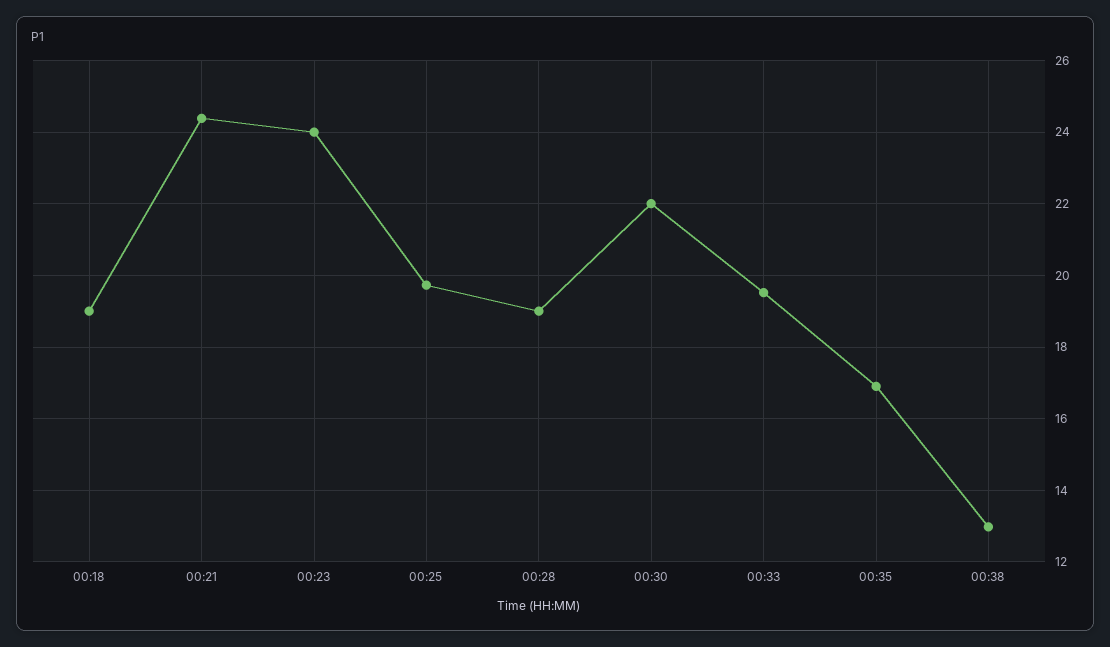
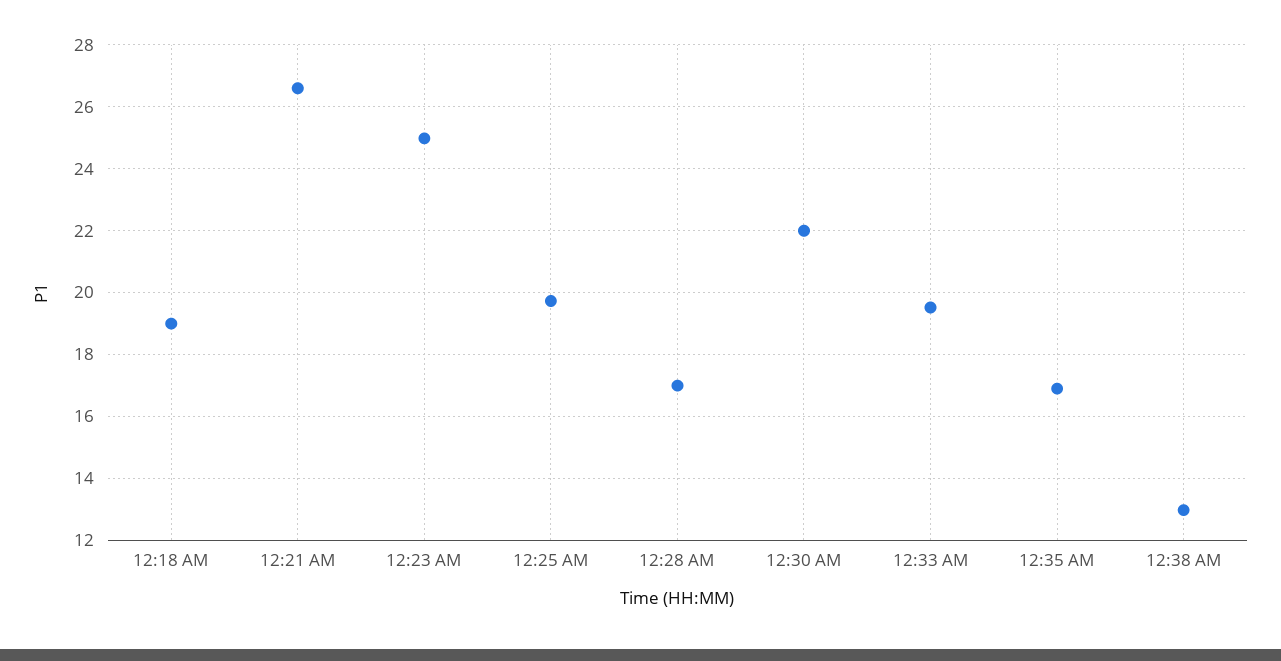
  {
    "00:18": 19,
-   "00:21": 24.4,
+   "00:21": 26.6,
-   "00:23": 24,
+   "00:23": 25,
    "00:25": 19.8,
-   "00:28": 19,
+   "00:28": 17,
    "00:30": 22,
    "00:33": 19.6,
    "00:35": 17,
    "00:38": 13
  }

